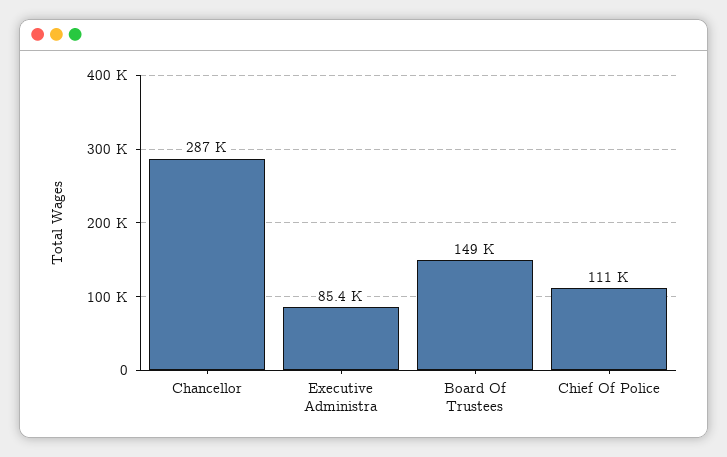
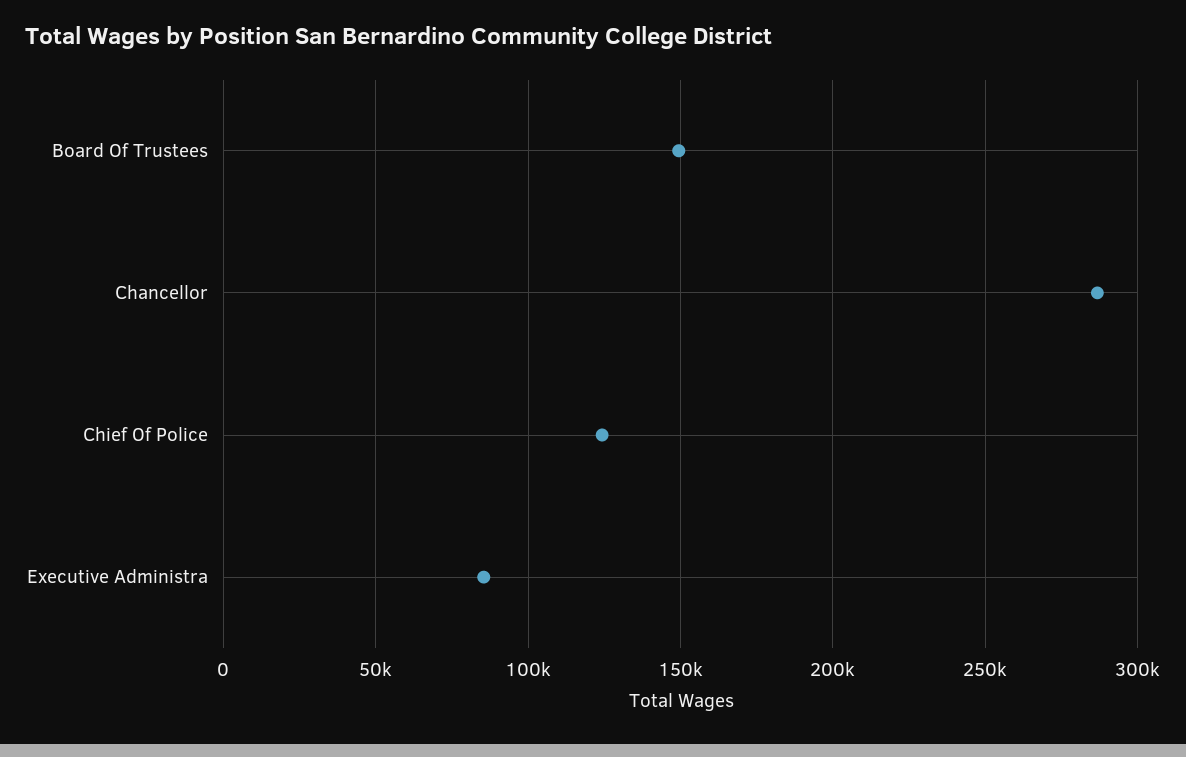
  {
    "Chancellor": 287000,
    "Executive Administra": 85400,
    "Board Of Trustees": 149000,
-   "Chief Of Police": 111000
+   "Chief Of Police": 125000
  }

